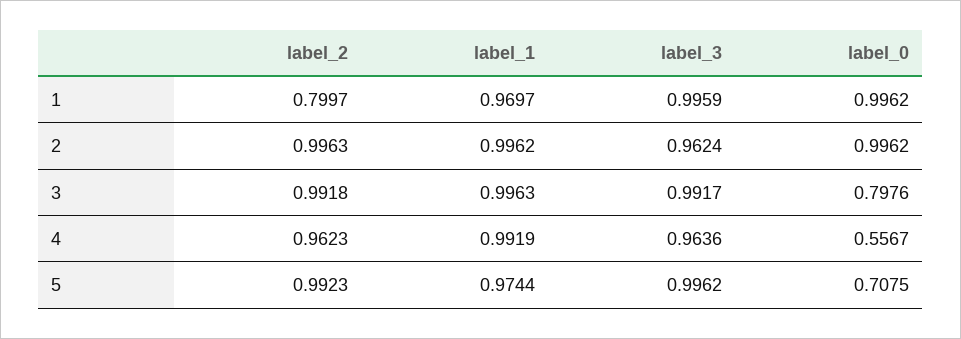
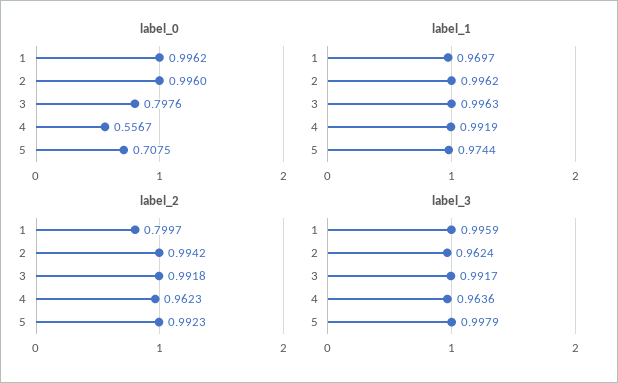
  {
    "label_2": {
      "1": 0.7997,
-     "2": 0.9963,
+     "2": 0.9942,
      "3": 0.9918,
      "4": 0.9623,
      "5": 0.9923
    },
    "label_1": {
      "1": 0.9697,
      "2": 0.9962,
      "3": 0.9963,
      "4": 0.9919,
      "5": 0.9744
    },
    "label_3": {
      "1": 0.9959,
      "2": 0.9624,
      "3": 0.9917,
      "4": 0.9636,
-     "5": 0.9962
+     "5": 0.9979
    },
    "label_0": {
      "1": 0.9962,
-     "2": 0.9962,
+     "2": 0.996,
      "3": 0.7976,
      "4": 0.5567,
      "5": 0.7075
    }
  }

